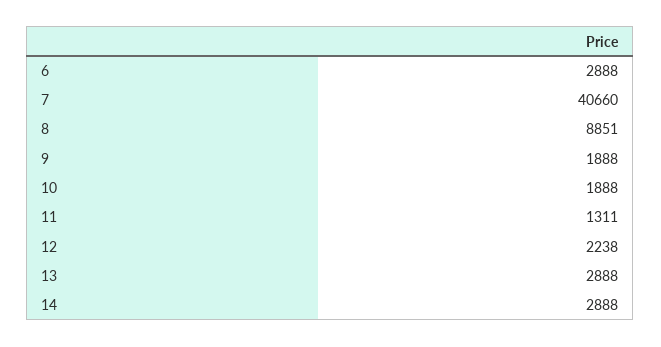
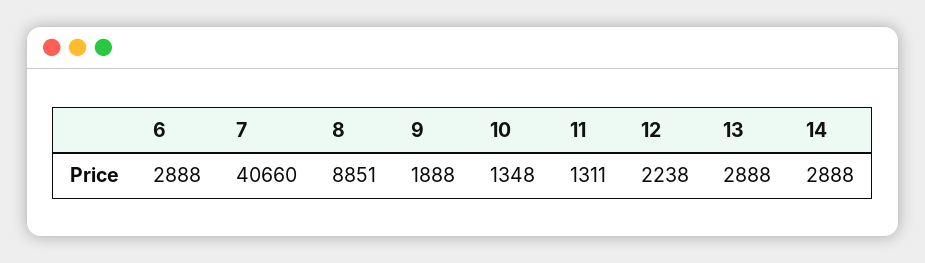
  {
    "6": 2888,
    "7": 40660,
    "8": 8851,
    "9": 1888,
-   "10": 1888,
+   "10": 1348,
    "11": 1311,
    "12": 2238,
    "13": 2888,
    "14": 2888
  }

